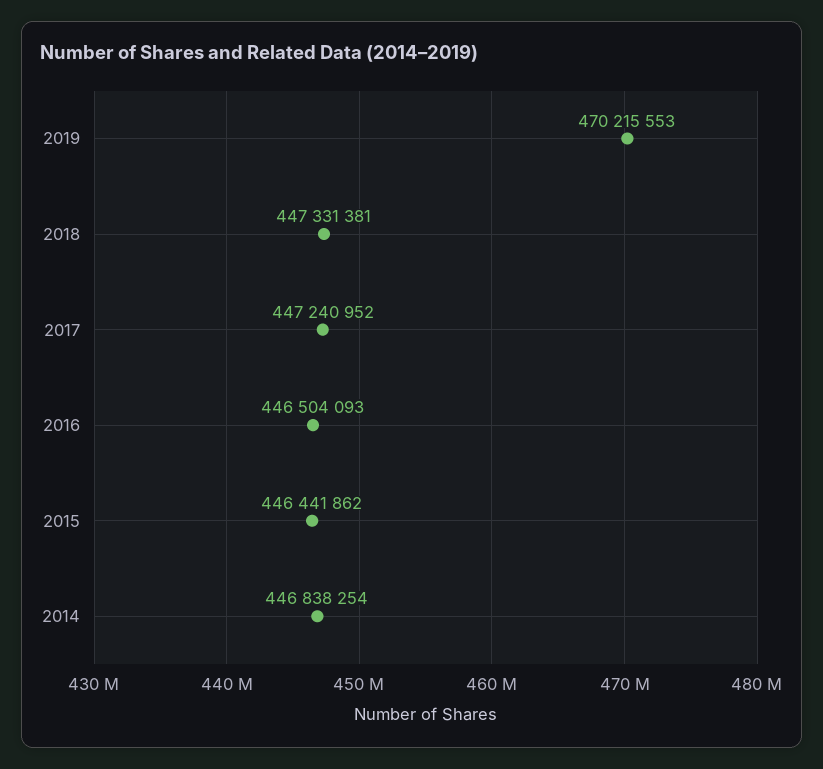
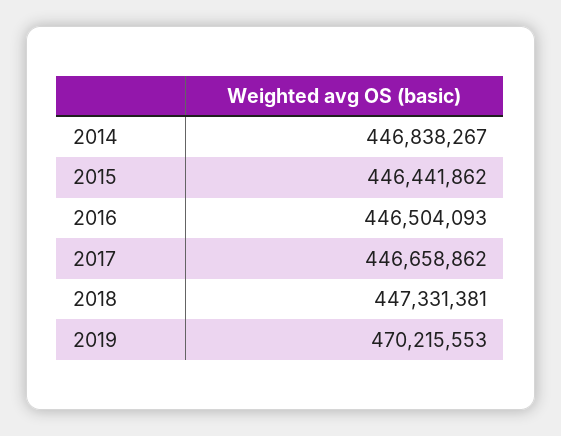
  {
    "2019": 470215553,
    "2018": 447331381,
-   "2017": 447240952,
+   "2017": 446658862,
    "2016": 446504093,
    "2015": 446441862,
-   "2014": 446838254
+   "2014": 446838267
  }

